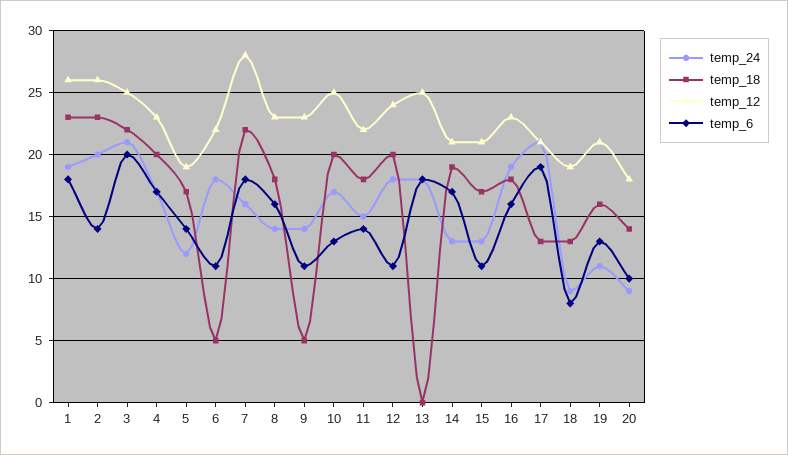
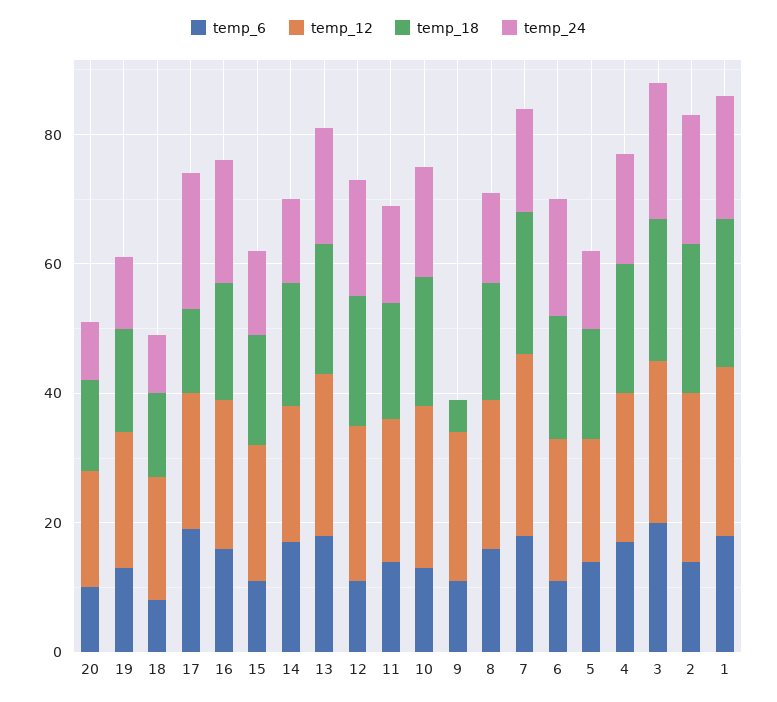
  {
    "temp_24": {
      "1": 19,
      "2": 20,
      "3": 21,
      "4": 17,
      "5": 12,
      "6": 18,
      "7": 16,
      "8": 14,
-     "9": 14,
+     "9": 0,
      "10": 17,
      "11": 15,
      "12": 18,
      "13": 18,
      "14": 13,
      "15": 13,
      "16": 19,
      "17": 21,
      "18": 9,
      "19": 11,
      "20": 9
    },
    "temp_18": {
      "1": 23,
      "2": 23,
      "3": 22,
      "4": 20,
      "5": 17,
-     "6": 5,
+     "6": 20,
      "7": 22,
      "8": 18,
      "9": 5,
      "10": 20,
      "11": 18,
      "12": 20,
-     "13": 0,
+     "13": 20,
      "14": 19,
      "15": 17,
      "16": 18,
      "17": 13,
      "18": 13,
      "19": 16,
      "20": 14
    },
    "temp_12": {
      "1": 26,
      "2": 26,
      "3": 25,
      "4": 23,
      "5": 19,
      "6": 22,
      "7": 28,
      "8": 23,
      "9": 23,
      "10": 25,
      "11": 22,
      "12": 24,
      "13": 25,
      "14": 21,
      "15": 21,
      "16": 23,
      "17": 21,
      "18": 19,
      "19": 21,
      "20": 18
    },
    "temp_6": {
      "1": 18,
      "2": 14,
      "3": 20,
      "4": 17,
      "5": 14,
      "6": 11,
      "7": 18,
      "8": 16,
      "9": 11,
      "10": 13,
      "11": 14,
      "12": 11,
      "13": 18,
      "14": 17,
      "15": 11,
      "16": 16,
      "17": 19,
      "18": 8,
      "19": 13,
      "20": 10
    }
  }

